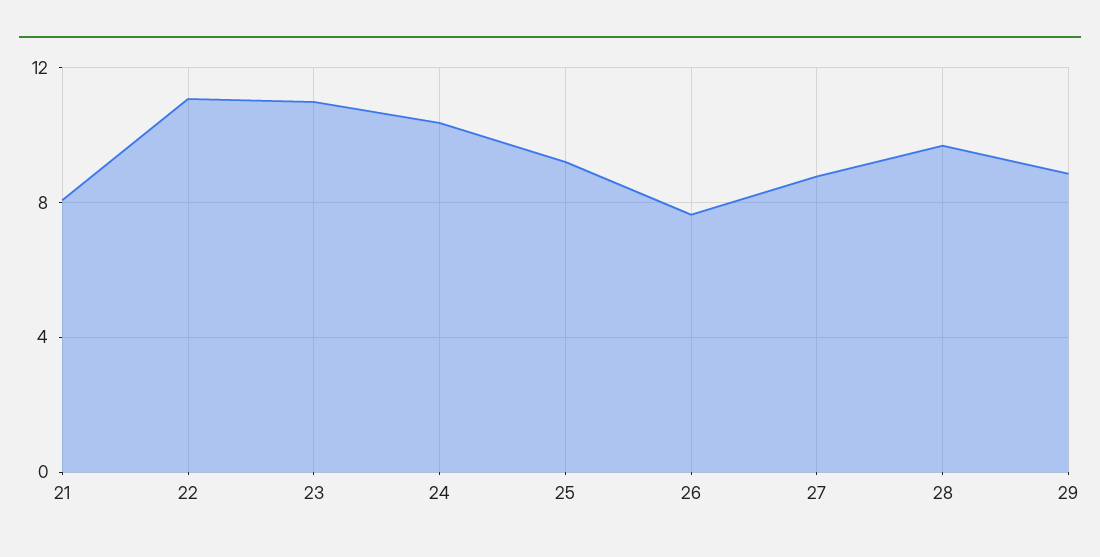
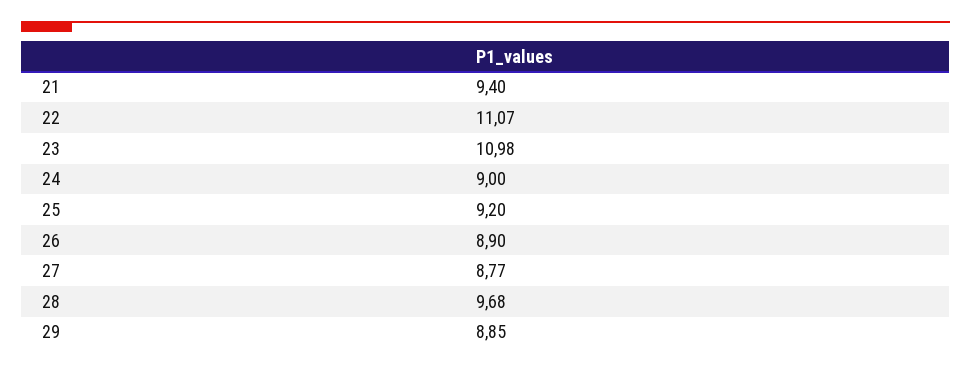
  {
-   "21": 8,
+   "21": 9.4,
    "22": 11.07,
    "23": 10.98,
-   "24": 10.5,
+   "24": 9,
    "25": 9.2,
-   "26": 7.5,
+   "26": 8.9,
    "27": 8.77,
    "28": 9.68,
    "29": 8.85
  }

